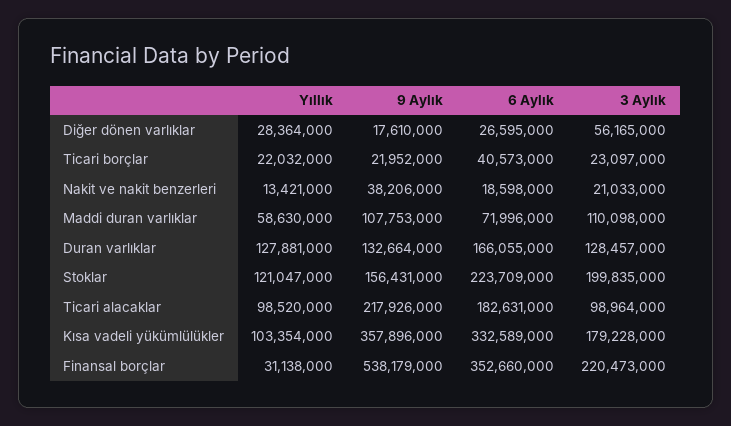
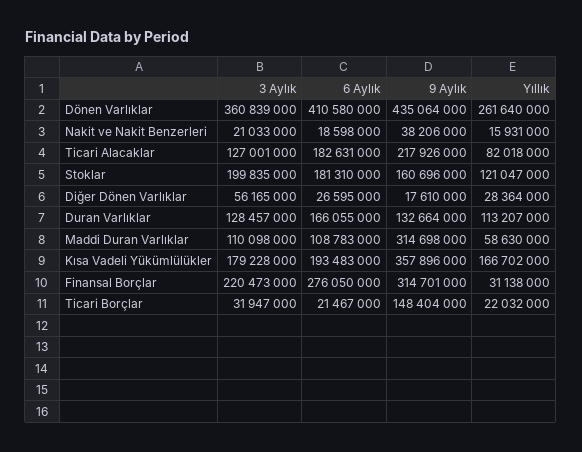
  {
    "Yıllık": {
      "Diğer dönen varlıklar": 28364000,
      "Ticari borçlar": 22032000,
-     "Nakit ve nakit benzerleri": 13421000,
+     "Nakit ve nakit benzerleri": 15931000,
      "Maddi duran varlıklar": 58630000,
-     "Duran varlıklar": 127881000,
+     "Duran varlıklar": 113207000,
      "Stoklar": 121047000,
-     "Ticari alacaklar": 98520000,
+     "Ticari alacaklar": 82018000,
-     "Kısa vadeli yükümlülükler": 103354000,
+     "Kısa vadeli yükümlülükler": 166702000,
-     "Finansal borçlar": 31138000
+     "Finansal borçlar": 31138000,
+     "Dönen Varlıklar": 261640000
    },
    "9 Aylık": {
      "Diğer dönen varlıklar": 17610000,
-     "Ticari borçlar": 21952000,
+     "Ticari borçlar": 148404000,
      "Nakit ve nakit benzerleri": 38206000,
-     "Maddi duran varlıklar": 107753000,
+     "Maddi duran varlıklar": 314698000,
      "Duran varlıklar": 132664000,
-     "Stoklar": 156431000,
+     "Stoklar": 160696000,
      "Ticari alacaklar": 217926000,
      "Kısa vadeli yükümlülükler": 357896000,
-     "Finansal borçlar": 538179000
+     "Finansal borçlar": 314701000,
+     "Dönen Varlıklar": 435064000
    },
    "6 Aylık": {
      "Diğer dönen varlıklar": 26595000,
-     "Ticari borçlar": 40573000,
+     "Ticari borçlar": 21467000,
      "Nakit ve nakit benzerleri": 18598000,
-     "Maddi duran varlıklar": 71996000,
+     "Maddi duran varlıklar": 108783000,
      "Duran varlıklar": 166055000,
-     "Stoklar": 223709000,
+     "Stoklar": 181310000,
      "Ticari alacaklar": 182631000,
-     "Kısa vadeli yükümlülükler": 332589000,
+     "Kısa vadeli yükümlülükler": 193483000,
-     "Finansal borçlar": 352660000
+     "Finansal borçlar": 276050000,
+     "Dönen Varlıklar": 410580000
    },
    "3 Aylık": {
      "Diğer dönen varlıklar": 56165000,
-     "Ticari borçlar": 23097000,
+     "Ticari borçlar": 31947000,
      "Nakit ve nakit benzerleri": 21033000,
      "Maddi duran varlıklar": 110098000,
      "Duran varlıklar": 128457000,
      "Stoklar": 199835000,
-     "Ticari alacaklar": 98964000,
+     "Ticari alacaklar": 127001000,
      "Kısa vadeli yükümlülükler": 179228000,
-     "Finansal borçlar": 220473000
+     "Finansal borçlar": 220473000,
+     "Dönen Varlıklar": 360839000
    }
  }

